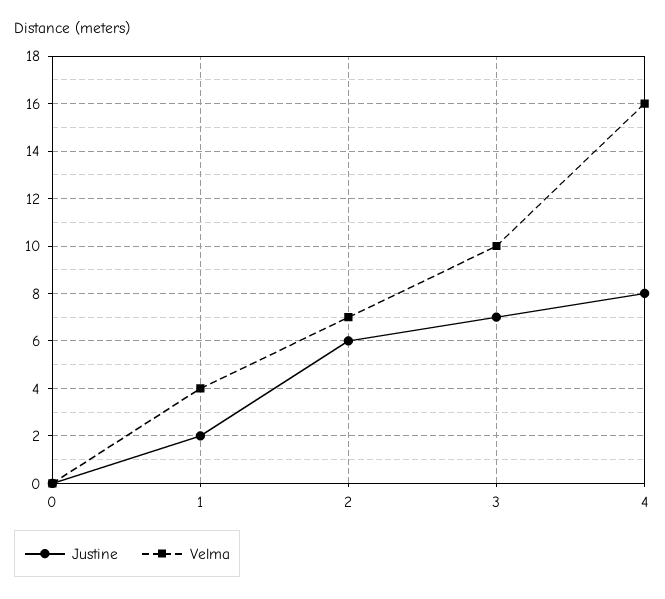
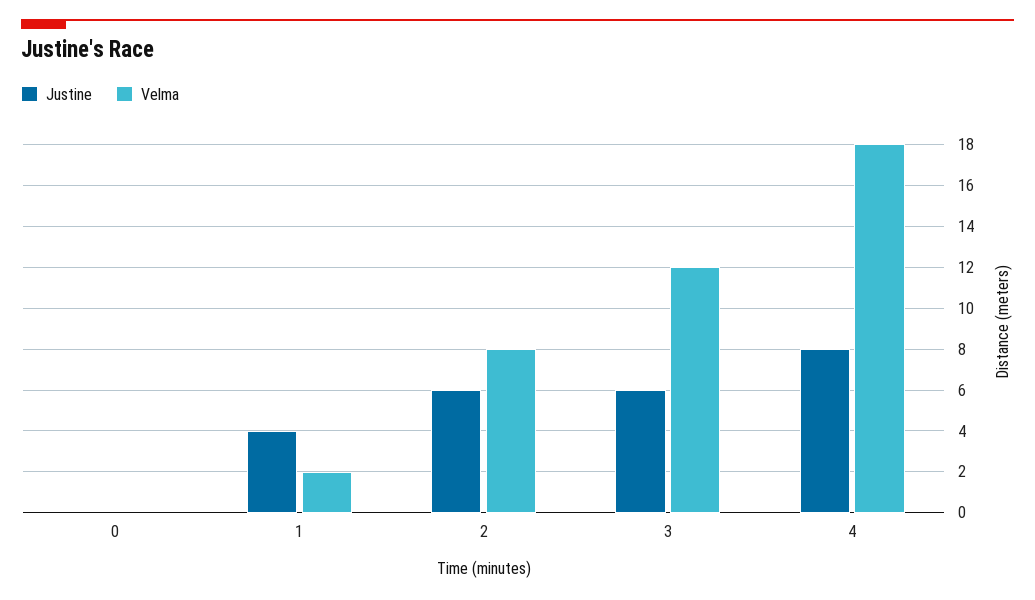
  {
    "Justine": {
      "0": 0,
-     "1": 2,
+     "1": 4,
      "2": 6,
-     "3": 7,
+     "3": 6,
      "4": 8
    },
    "Velma": {
      "0": 0,
-     "1": 4,
+     "1": 2,
-     "2": 7,
+     "2": 8,
-     "3": 10,
+     "3": 12,
-     "4": 16
+     "4": 18
    }
  }

